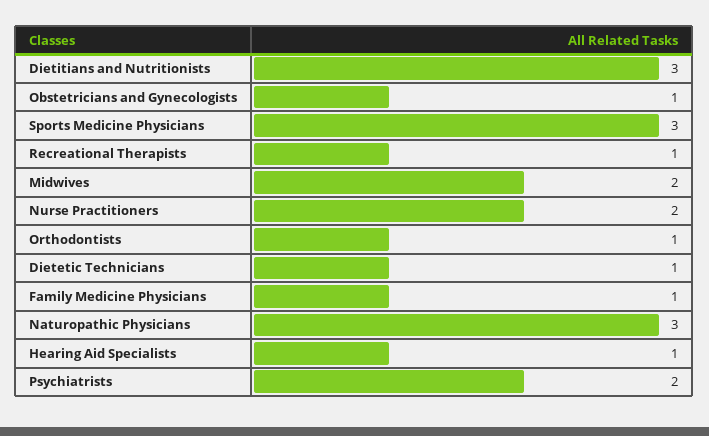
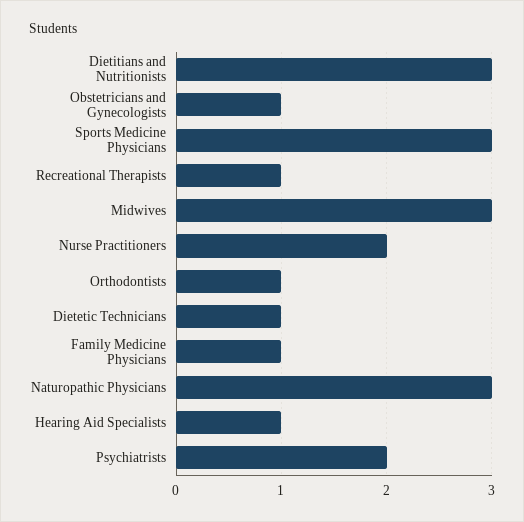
  {
    "Dietitians and Nutritionists": 3,
    "Obstetricians and Gynecologists": 1,
    "Sports Medicine Physicians": 3,
    "Recreational Therapists": 1,
-   "Midwives": 2,
+   "Midwives": 3,
    "Nurse Practitioners": 2,
    "Orthodontists": 1,
    "Dietetic Technicians": 1,
    "Family Medicine Physicians": 1,
    "Naturopathic Physicians": 3,
    "Hearing Aid Specialists": 1,
    "Psychiatrists": 2
  }

